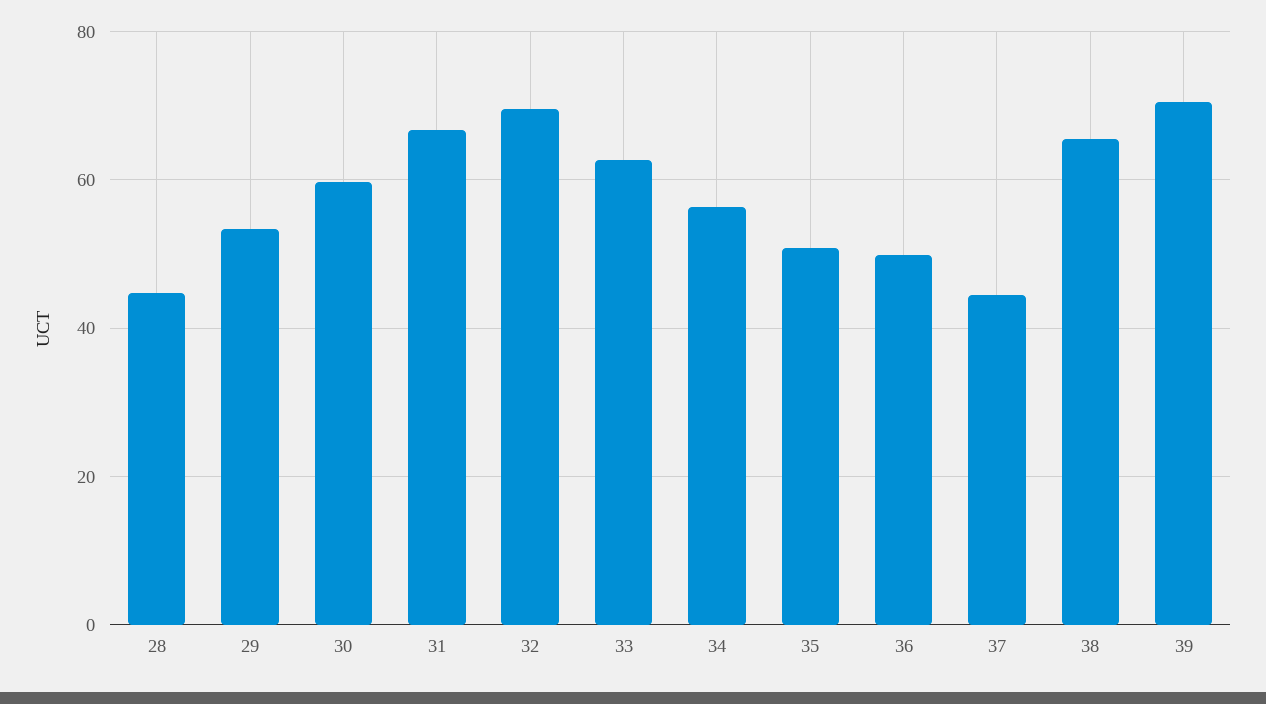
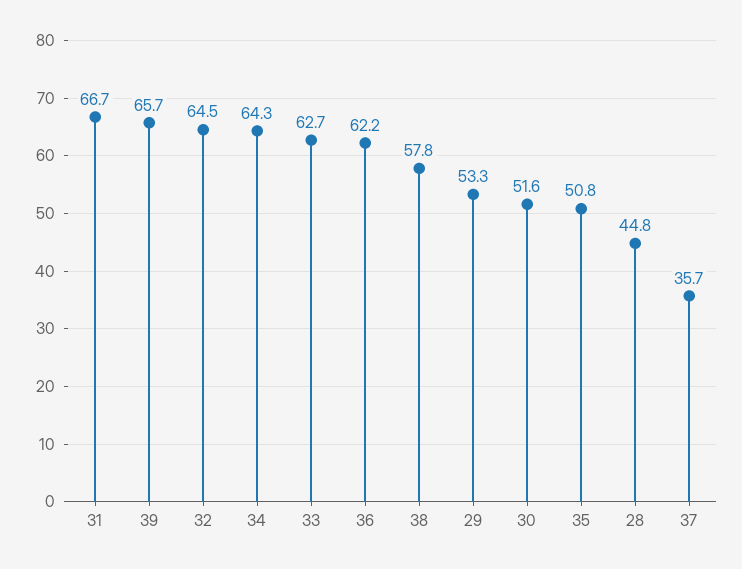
  {
    "28": 44.8,
    "29": 53.3,
-   "30": 60,
+   "30": 51.6,
    "31": 66.7,
-   "32": 70,
+   "32": 64.5,
    "33": 62.7,
-   "34": 56,
+   "34": 64.3,
    "35": 50.8,
-   "36": 50,
+   "36": 62.2,
-   "37": 44,
+   "37": 35.7,
-   "38": 66,
+   "38": 57.8,
-   "39": 70
+   "39": 65.7
  }

